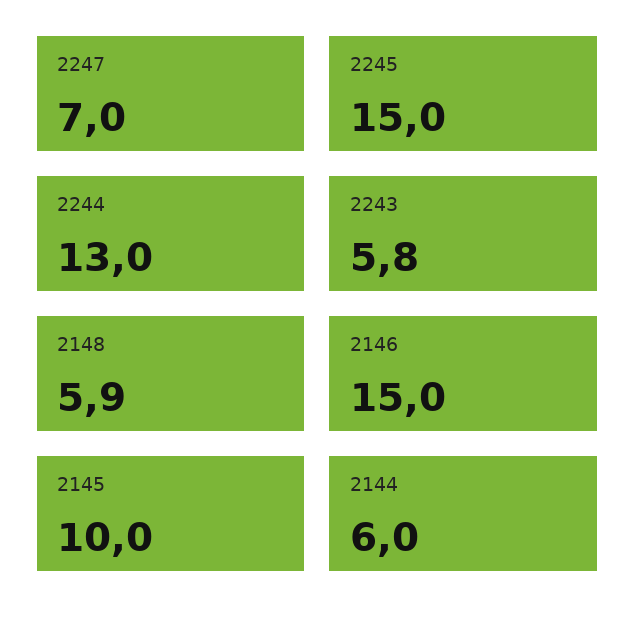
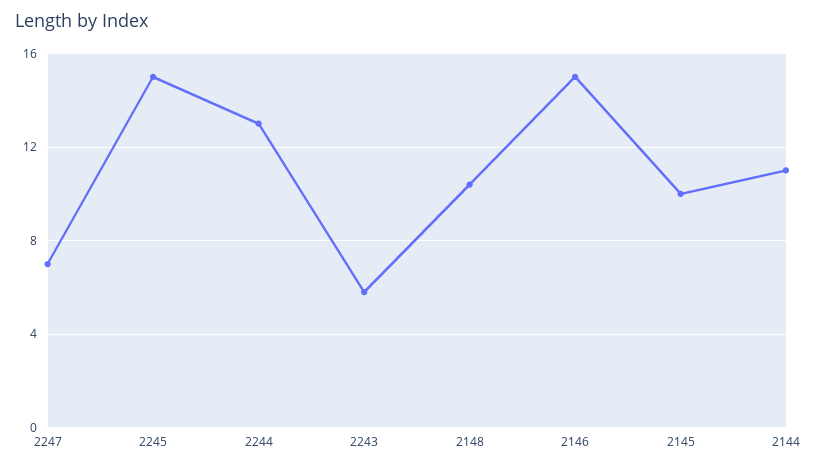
  {
    "2247": 7,
    "2245": 15,
    "2244": 13,
    "2243": 5.8,
-   "2148": 5.9,
+   "2148": 10.5,
    "2146": 15,
    "2145": 10,
-   "2144": 6
+   "2144": 11
  }

